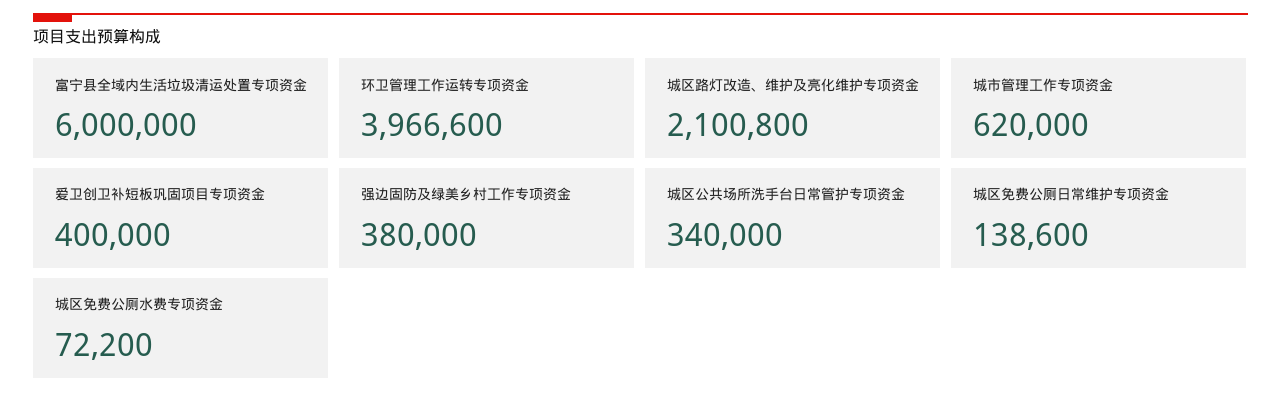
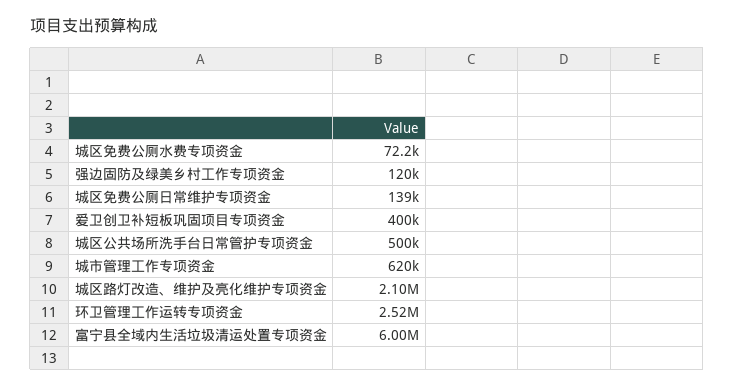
  {
    "富宁县全域内生活垃圾清运处置专项资金": 6000000,
-   "环卫管理工作运转专项资金": 3966600,
+   "环卫管理工作运转专项资金": 2520000,
    "城区路灯改造、维护及亮化维护专项资金": 2100800,
    "城市管理工作专项资金": 620000,
    "爱卫创卫补短板巩固项目专项资金": 400000,
-   "强边固防及绿美乡村工作专项资金": 380000,
+   "强边固防及绿美乡村工作专项资金": 120000,
-   "城区公共场所洗手台日常管护专项资金": 340000,
+   "城区公共场所洗手台日常管护专项资金": 500000,
    "城区免费公厕日常维护专项资金": 138600,
    "城区免费公厕水费专项资金": 72200
  }

